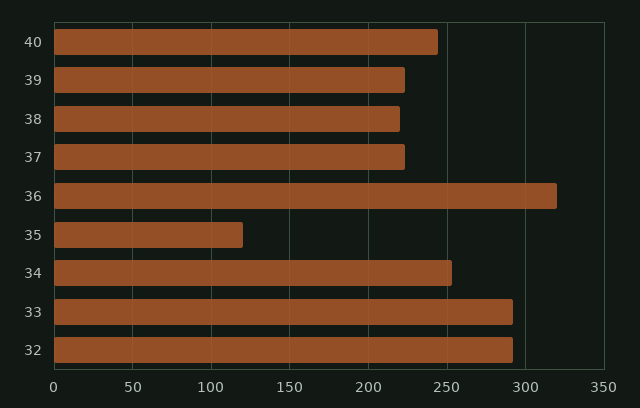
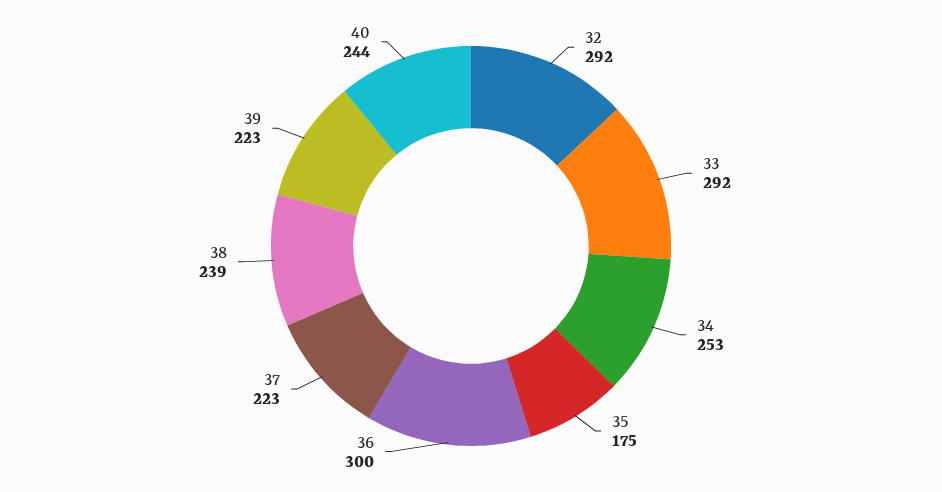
  {
    "40": 244,
    "39": 223,
-   "38": 220,
+   "38": 239,
    "37": 223,
-   "36": 320,
+   "36": 300,
-   "35": 120,
+   "35": 175,
    "34": 253,
    "33": 292,
    "32": 292
  }

